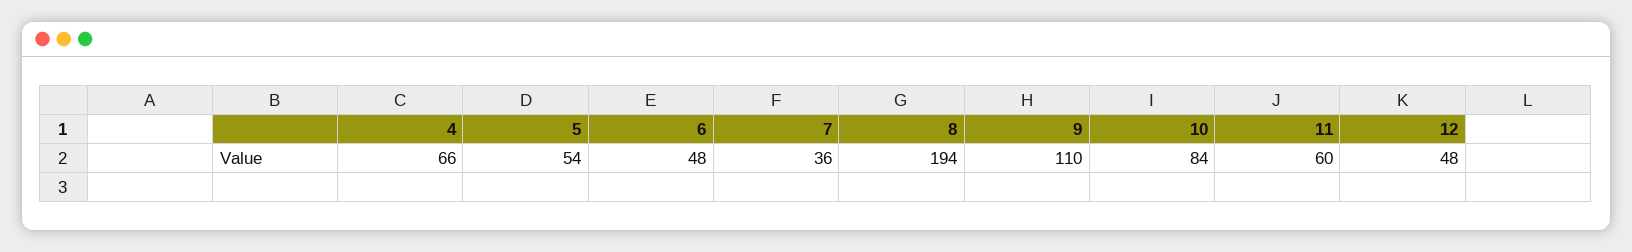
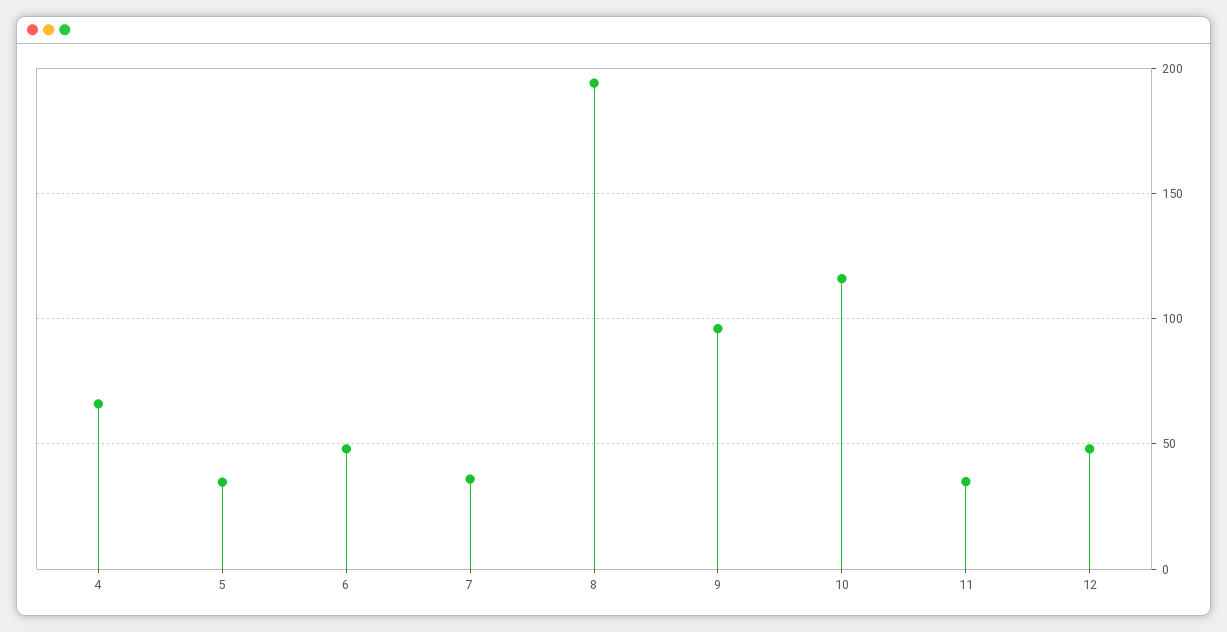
  {
    "4": 66,
-   "5": 54,
+   "5": 35,
    "6": 48,
    "7": 36,
    "8": 194,
-   "9": 110,
+   "9": 95,
-   "10": 84,
+   "10": 115,
-   "11": 60,
+   "11": 35,
    "12": 48
  }

